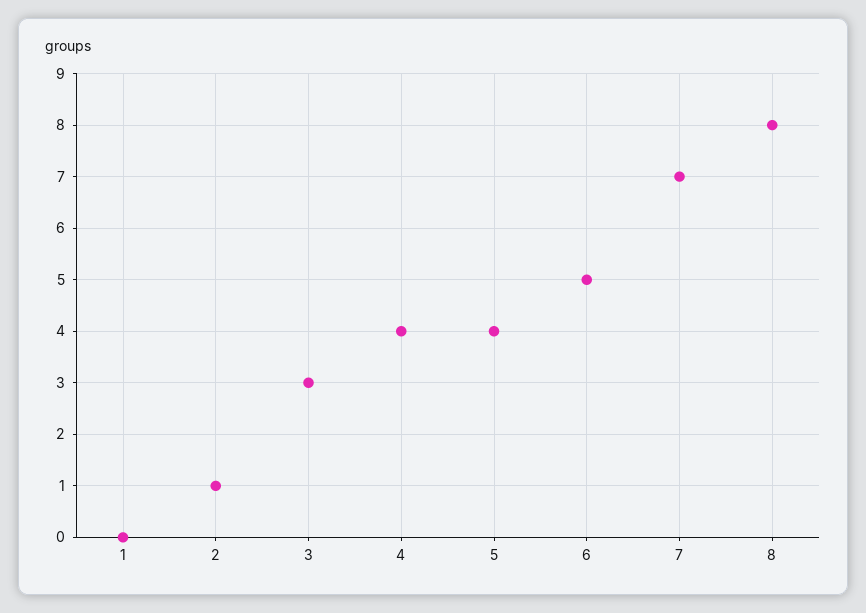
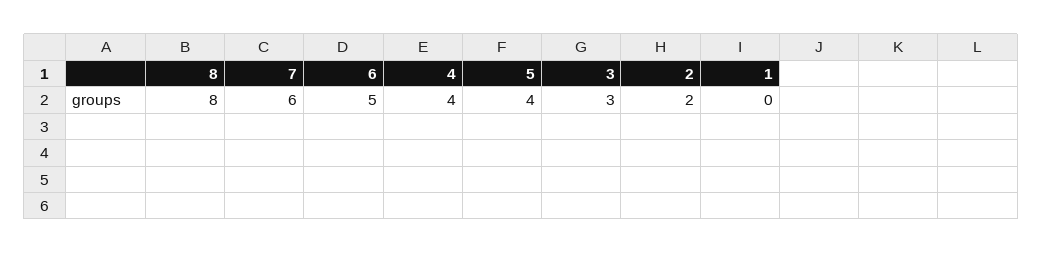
  {
    "1": 0,
-   "2": 1,
+   "2": 2,
    "3": 3,
    "4": 4,
    "5": 4,
    "6": 5,
-   "7": 7,
+   "7": 6,
    "8": 8
  }

